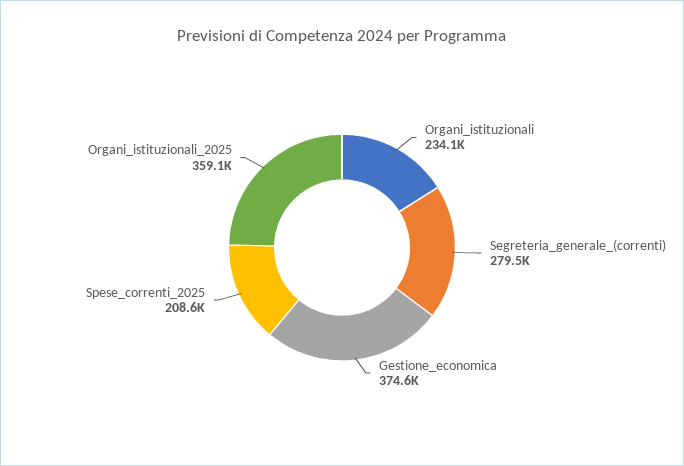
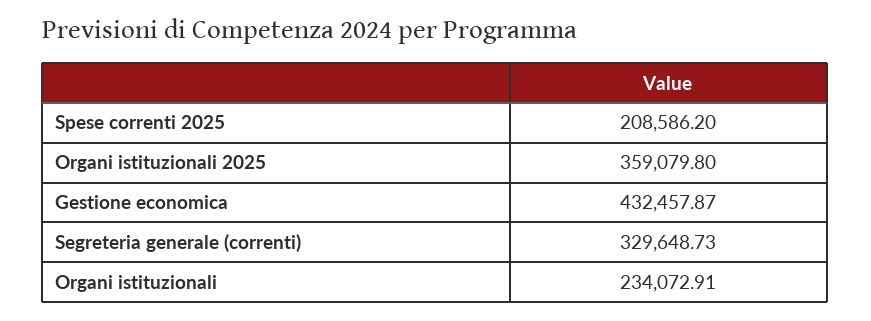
  {
    "Organi_istituzionali": 234072.91,
-   "Segreteria_generale_(correnti)": 279500,
+   "Segreteria_generale_(correnti)": 329648.73,
-   "Gestione_economica": 374600,
+   "Gestione_economica": 432457.87,
    "Spese_correnti_2025": 208586.2,
    "Organi_istituzionali_2025": 359079.8
  }

